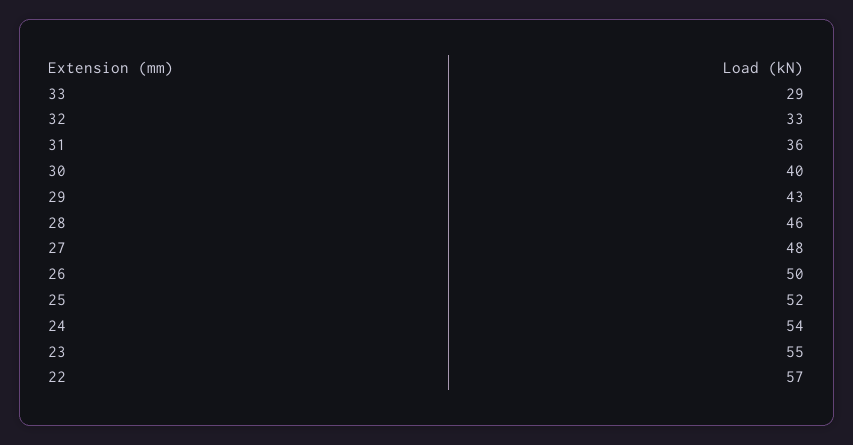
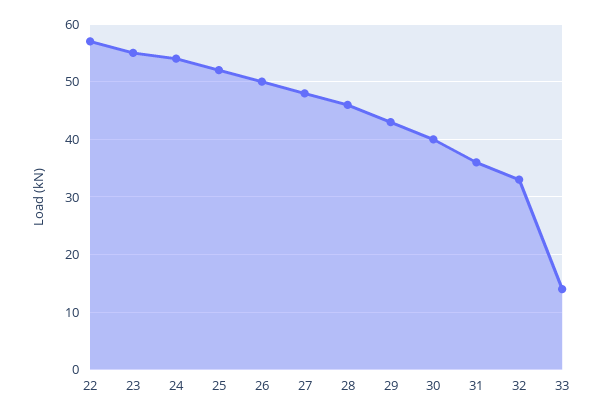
  {
-   "33": 29,
+   "33": 15,
    "32": 33,
    "31": 36,
    "30": 40,
    "29": 43,
    "28": 46,
    "27": 48,
    "26": 50,
    "25": 52,
    "24": 54,
    "23": 55,
    "22": 57
  }

